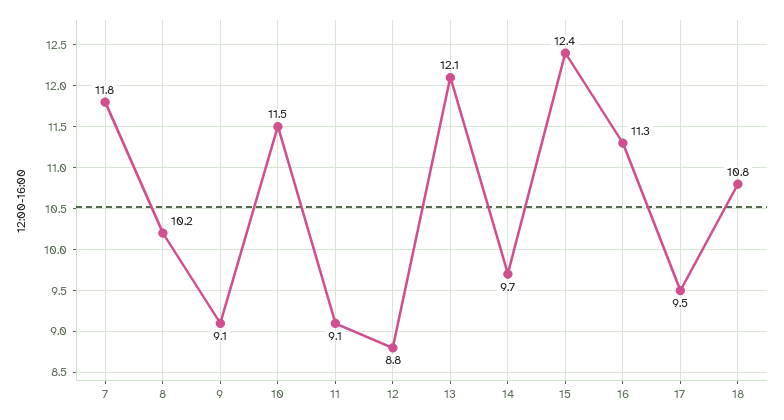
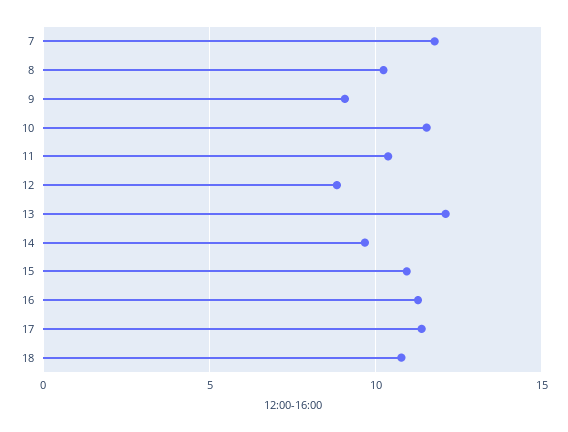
  {
    "7": 11.8,
    "8": 10.2,
    "9": 9.1,
    "10": 11.5,
-   "11": 9.1,
+   "11": 10.5,
    "12": 8.8,
    "13": 12.1,
    "14": 9.7,
-   "15": 12.4,
+   "15": 11,
    "16": 11.3,
-   "17": 9.5,
+   "17": 11.5,
    "18": 10.8
  }

